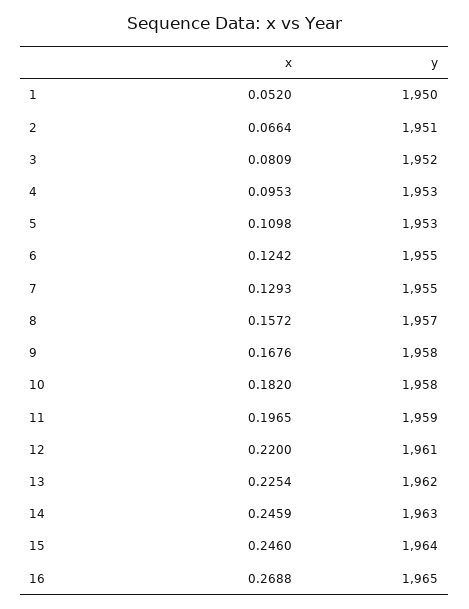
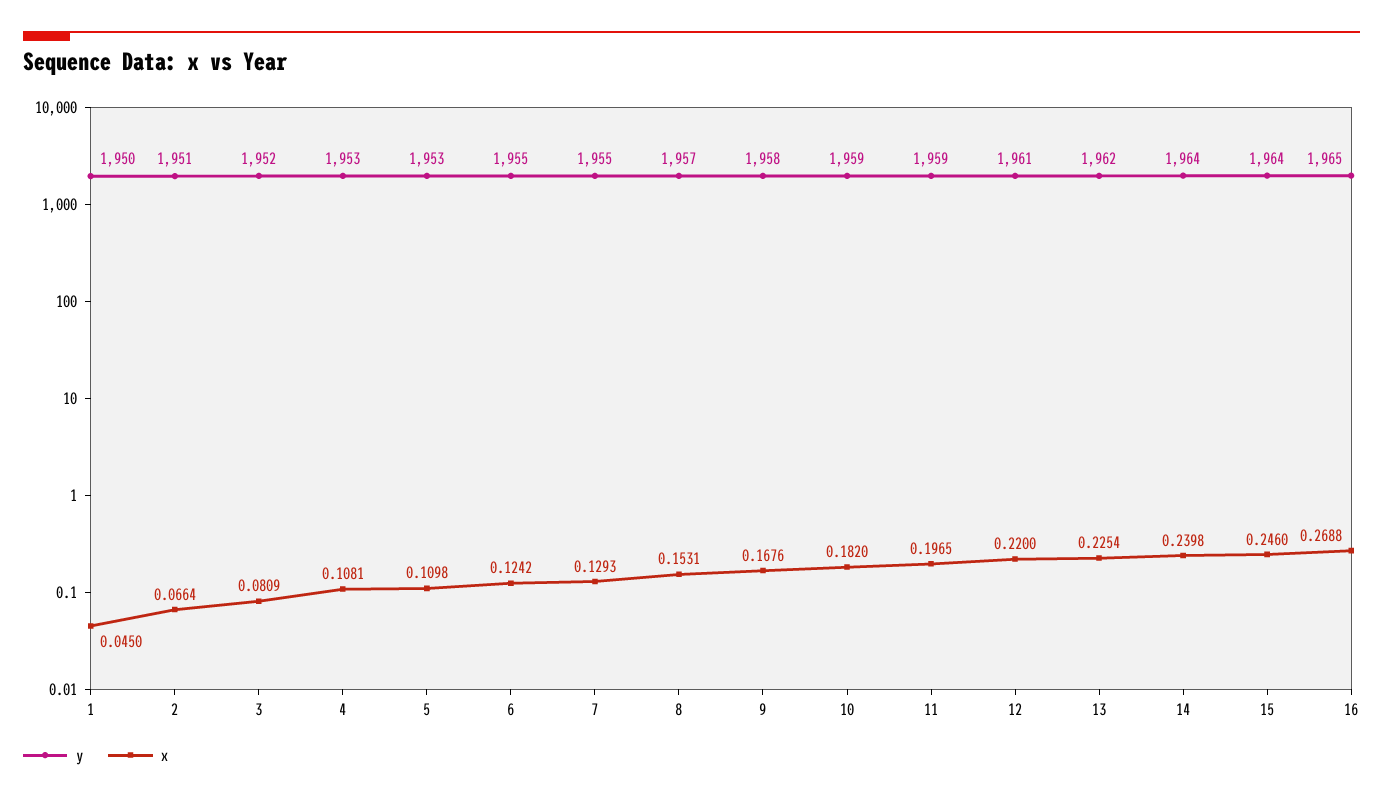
  {
    "x": {
-     "1": 0.052,
+     "1": 0.045,
      "2": 0.0664,
      "3": 0.0809,
-     "4": 0.0953,
+     "4": 0.1081,
      "5": 0.1098,
      "6": 0.1242,
      "7": 0.1293,
-     "8": 0.1572,
+     "8": 0.1531,
      "9": 0.1676,
      "10": 0.182,
      "11": 0.1965,
      "12": 0.22,
      "13": 0.2254,
-     "14": 0.2459,
+     "14": 0.2398,
      "15": 0.246,
      "16": 0.2688
    },
    "y": {
      "1": 1950,
      "2": 1951,
      "3": 1952,
      "4": 1953,
      "5": 1953,
      "6": 1955,
      "7": 1955,
      "8": 1957,
      "9": 1958,
-     "10": 1958,
+     "10": 1959,
      "11": 1959,
      "12": 1961,
      "13": 1962,
-     "14": 1963,
+     "14": 1964,
      "15": 1964,
      "16": 1965
    }
  }

